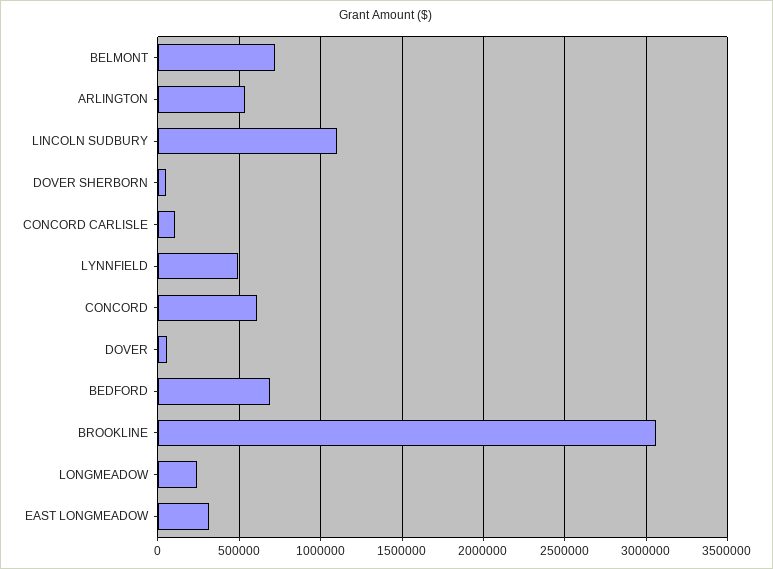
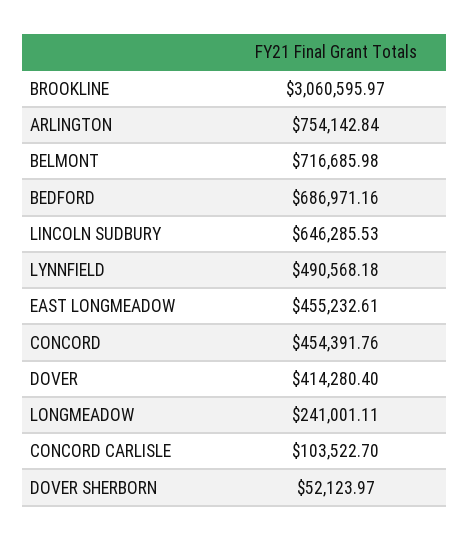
  {
    "BELMONT": 716685.98,
-   "ARLINGTON": 550000,
+   "ARLINGTON": 754142.84,
-   "LINCOLN SUDBURY": 1100000,
+   "LINCOLN SUDBURY": 646285.53,
    "DOVER SHERBORN": 52123.97,
    "CONCORD CARLISLE": 103522.7,
    "LYNNFIELD": 490568.18,
-   "CONCORD": 600000,
+   "CONCORD": 454391.76,
-   "DOVER": 50000,
+   "DOVER": 414280.4,
    "BEDFORD": 686971.16,
    "BROOKLINE": 3060595.97,
    "LONGMEADOW": 241001.11,
-   "EAST LONGMEADOW": 300000
+   "EAST LONGMEADOW": 455232.61
  }

